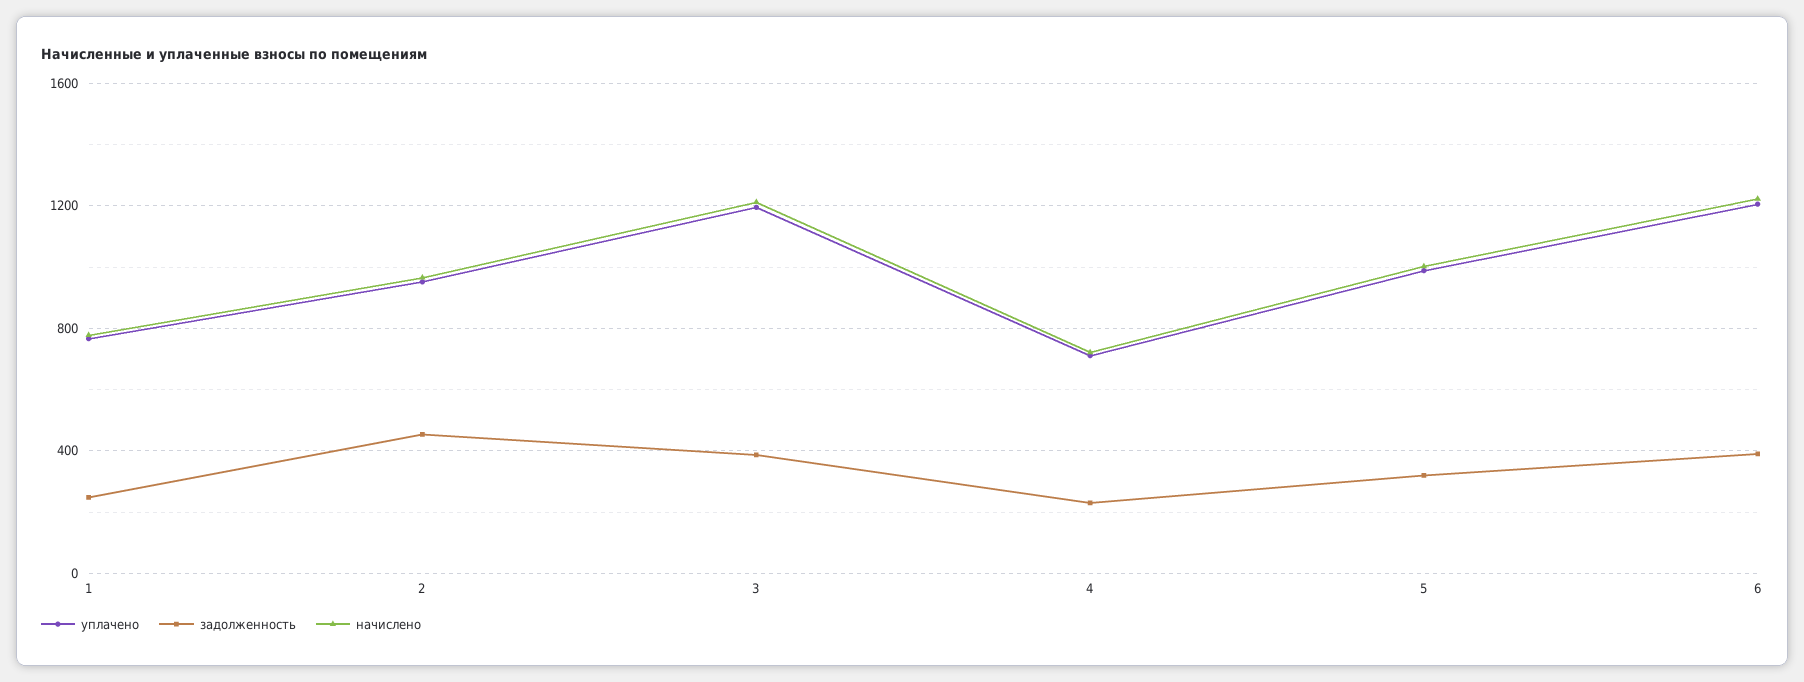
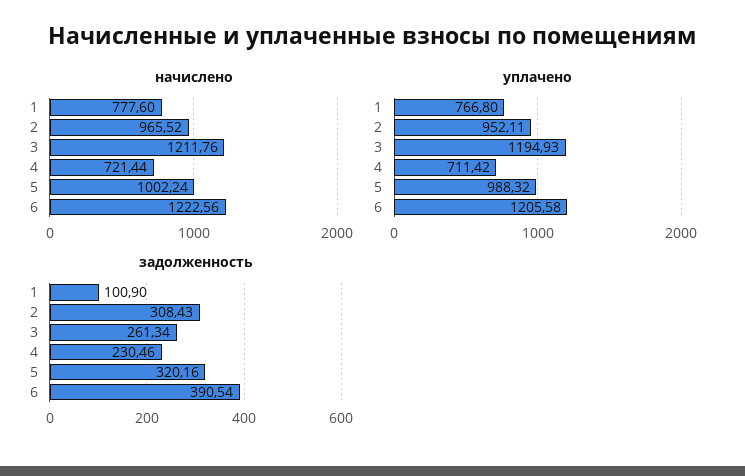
  {
    "уплачено": {
      "1": 766.8,
      "2": 952.11,
      "3": 1194.93,
      "4": 711.42,
      "5": 988.32,
      "6": 1205.58
    },
    "задолженность": {
-     "1": 250,
+     "1": 100.9,
-     "2": 450,
+     "2": 308.43,
-     "3": 400,
+     "3": 261.34,
      "4": 230.46,
      "5": 320.16,
      "6": 390.54
    },
    "начислено": {
      "1": 777.6,
      "2": 965.52,
      "3": 1211.76,
      "4": 721.44,
      "5": 1002.24,
      "6": 1222.56
    }
  }

